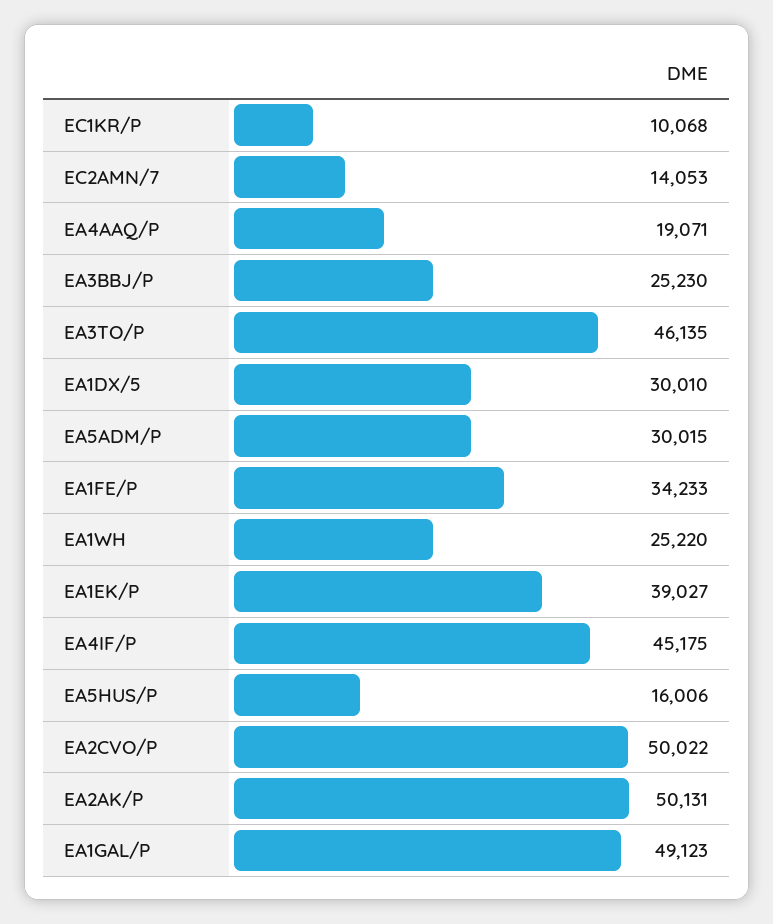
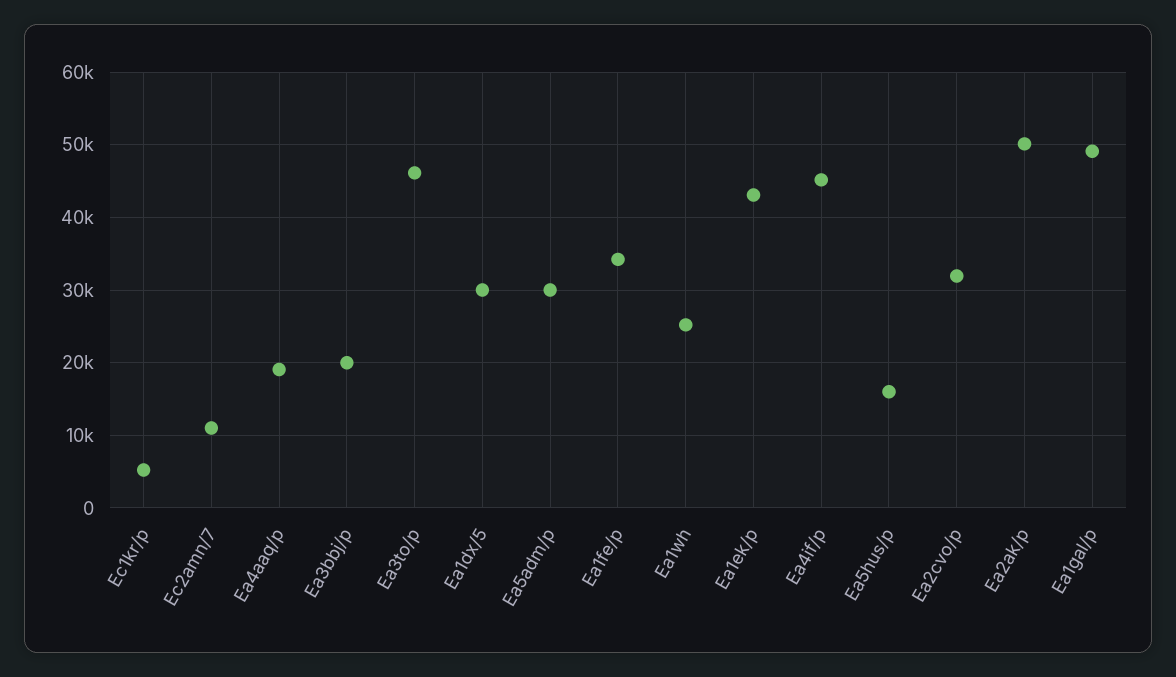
  {
-   "EC1KR/P": 10068,
+   "EC1KR/P": 5000,
-   "EC2AMN/7": 14053,
+   "EC2AMN/7": 11000,
    "EA4AAQ/P": 19071,
-   "EA3BBJ/P": 25230,
+   "EA3BBJ/P": 20000,
    "EA3TO/P": 46135,
    "EA1DX/5": 30010,
    "EA5ADM/P": 30015,
    "EA1FE/P": 34233,
    "EA1WH": 25220,
-   "EA1EK/P": 39027,
+   "EA1EK/P": 43000,
    "EA4IF/P": 45175,
    "EA5HUS/P": 16006,
-   "EA2CVO/P": 50022,
+   "EA2CVO/P": 32000,
    "EA2AK/P": 50131,
    "EA1GAL/P": 49123
  }

